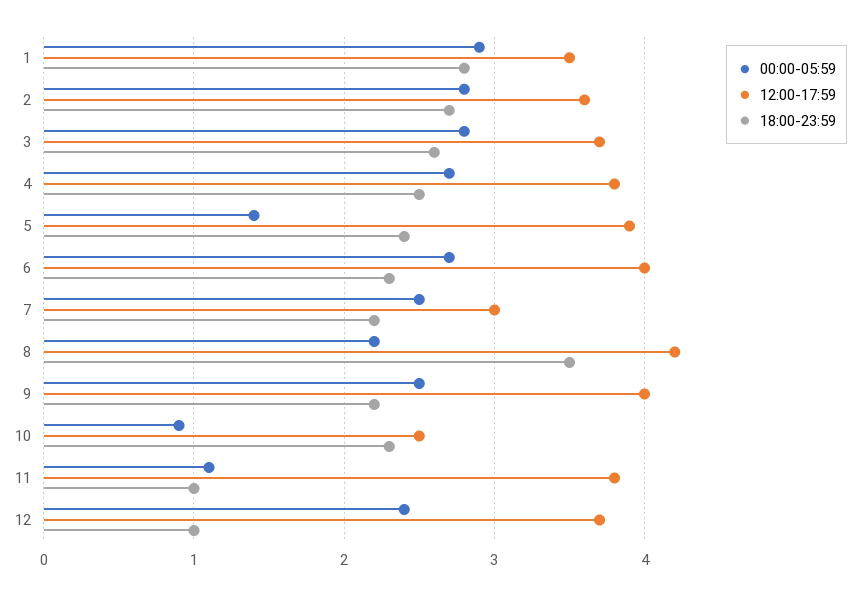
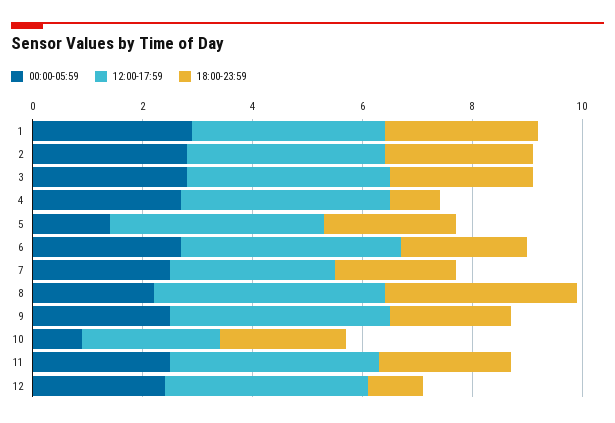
  {
    "00:00-05:59": {
      "1": 2.9,
      "2": 2.8,
      "3": 2.8,
      "4": 2.7,
      "5": 1.4,
      "6": 2.7,
      "7": 2.5,
      "8": 2.2,
      "9": 2.5,
      "10": 0.9,
-     "11": 1.1,
+     "11": 2.5,
      "12": 2.4
    },
    "12:00-17:59": {
      "1": 3.5,
      "2": 3.6,
      "3": 3.7,
      "4": 3.8,
      "5": 3.9,
      "6": 4,
      "7": 3,
      "8": 4.2,
      "9": 4,
      "10": 2.5,
      "11": 3.8,
      "12": 3.7
    },
    "18:00-23:59": {
      "1": 2.8,
      "2": 2.7,
      "3": 2.6,
-     "4": 2.5,
+     "4": 1,
      "5": 2.4,
      "6": 2.3,
      "7": 2.2,
      "8": 3.5,
      "9": 2.2,
      "10": 2.3,
-     "11": 1,
+     "11": 2.5,
      "12": 1
    }
  }

